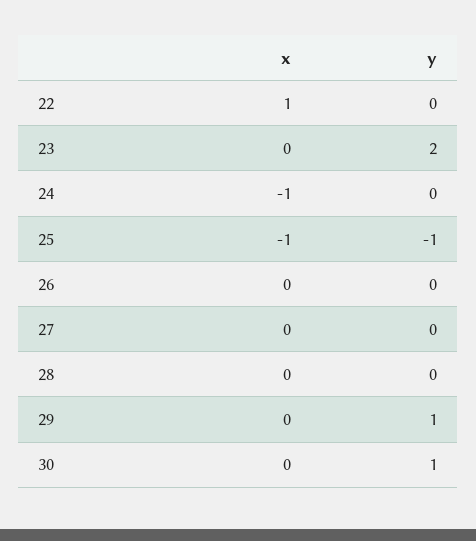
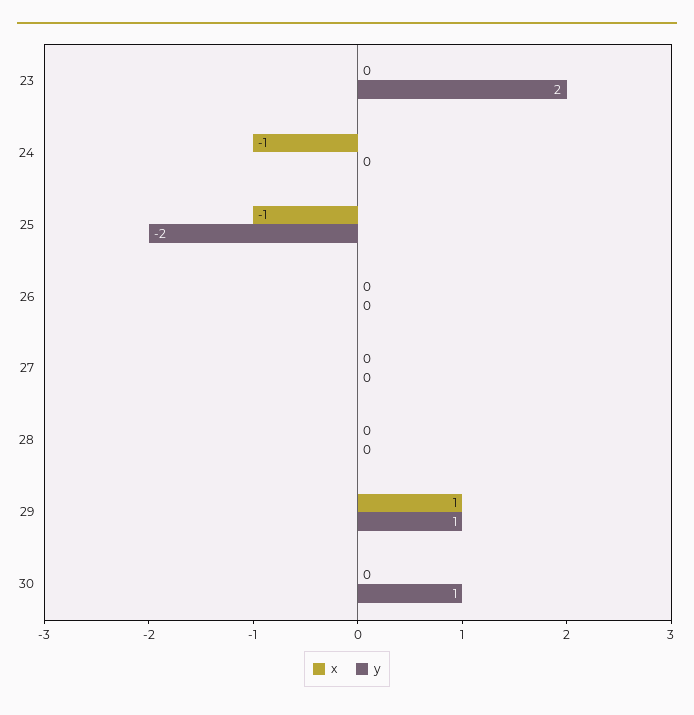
  {
    "x": {
-     "22": 1,
      "23": 0,
      "24": -1,
      "25": -1,
      "26": 0,
      "27": 0,
      "28": 0,
-     "29": 0,
+     "29": 1,
      "30": 0
    },
    "y": {
-     "22": 0,
      "23": 2,
      "24": 0,
-     "25": -1,
+     "25": -2,
      "26": 0,
      "27": 0,
      "28": 0,
      "29": 1,
      "30": 1
    }
  }

